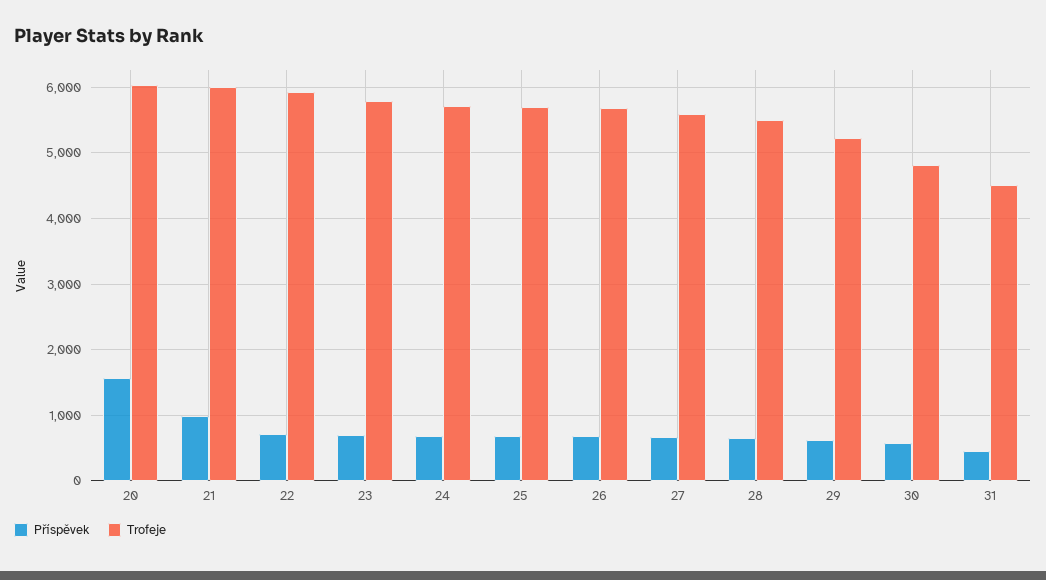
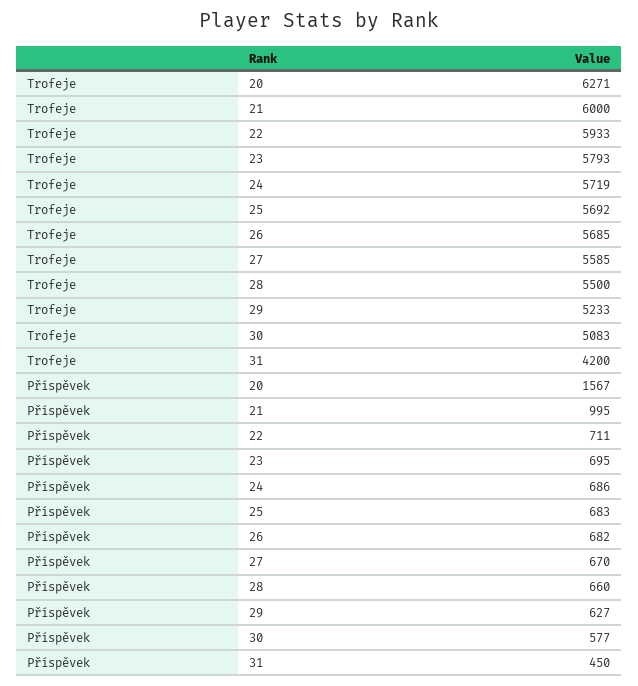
  {
    "Příspěvek": {
      "20": 1567,
      "21": 995,
      "22": 711,
      "23": 695,
      "24": 686,
      "25": 683,
      "26": 682,
      "27": 670,
      "28": 660,
      "29": 627,
      "30": 577,
      "31": 450
    },
    "Trofeje": {
-     "20": 6000,
+     "20": 6271,
      "21": 6000,
      "22": 5933,
      "23": 5793,
      "24": 5719,
      "25": 5692,
      "26": 5685,
      "27": 5585,
      "28": 5500,
      "29": 5233,
-     "30": 4800,
+     "30": 5083,
-     "31": 4500
+     "31": 4200
    }
  }

